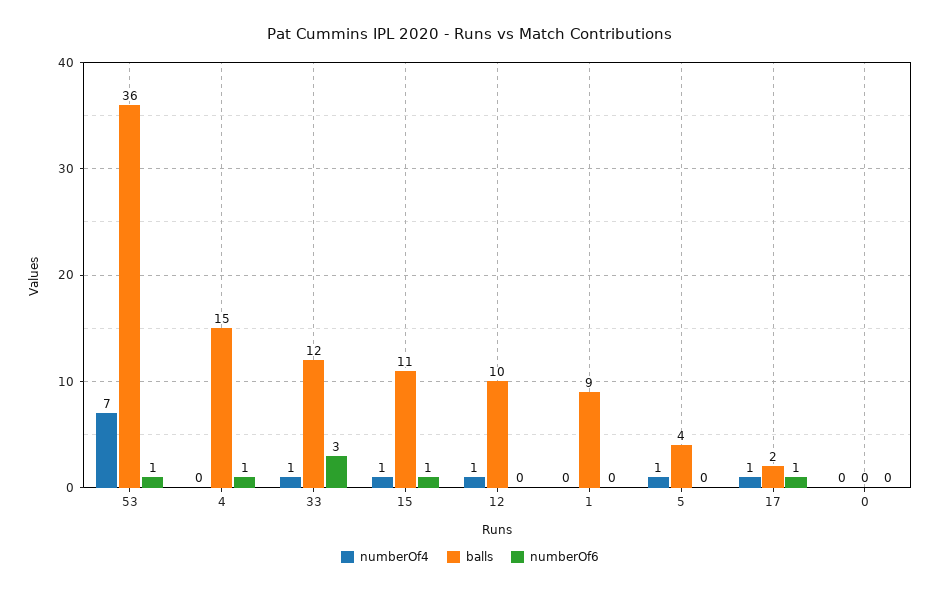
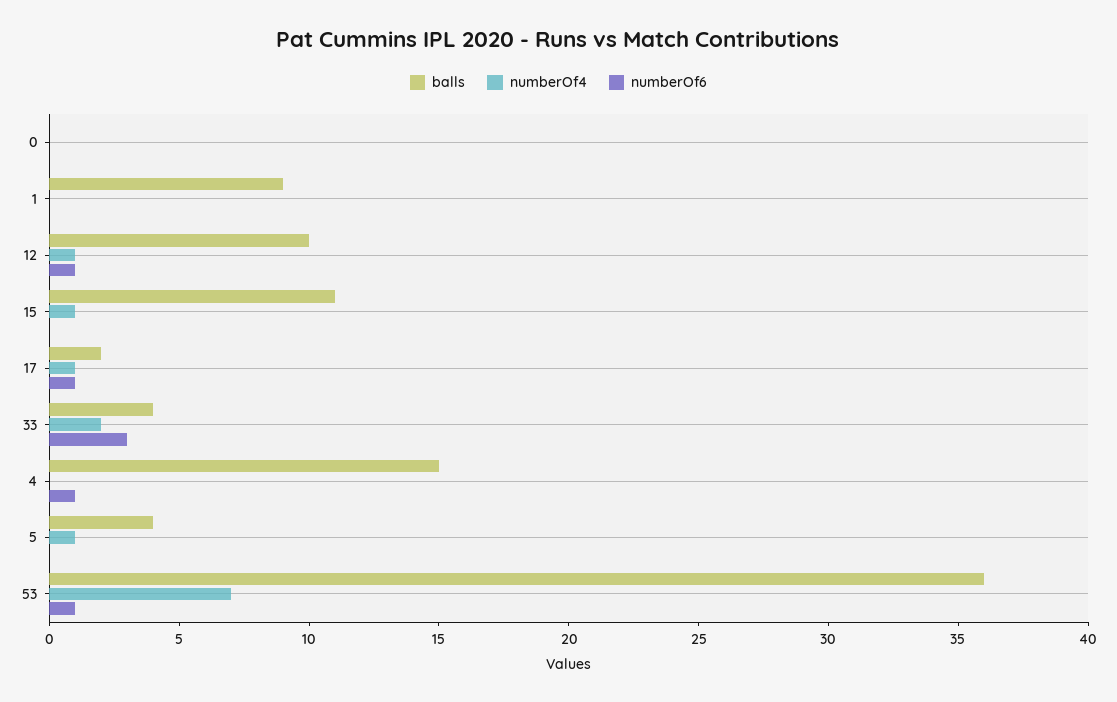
  {
    "numberOf4": {
      "53": 7,
      "4": 0,
-     "33": 1,
+     "33": 2,
      "15": 1,
      "12": 1,
      "1": 0,
      "5": 1,
      "17": 1,
      "0": 0
    },
    "balls": {
      "53": 36,
      "4": 15,
-     "33": 12,
+     "33": 4,
      "15": 11,
      "12": 10,
      "1": 9,
      "5": 4,
      "17": 2,
      "0": 0
    },
    "numberOf6": {
      "53": 1,
      "4": 1,
      "33": 3,
-     "15": 1,
+     "15": 0,
-     "12": 0,
+     "12": 1,
      "1": 0,
      "5": 0,
      "17": 1,
      "0": 0
    }
  }

